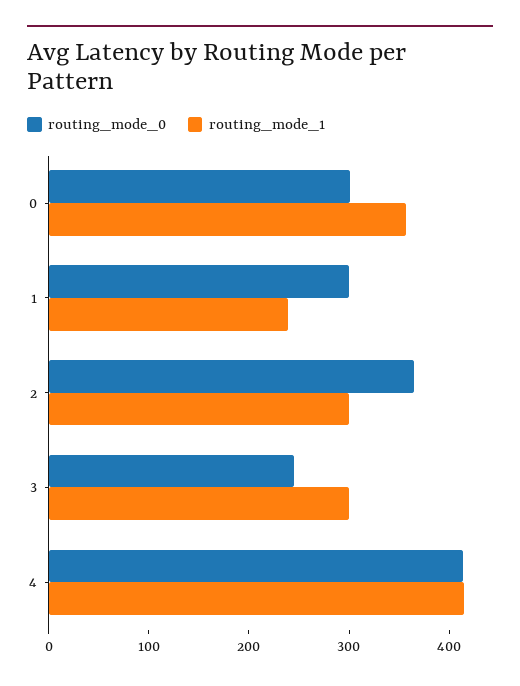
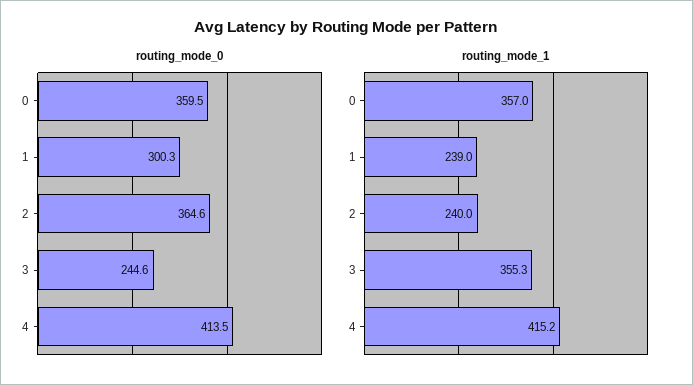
  {
    "routing_mode_0": {
-     "0": 300,
+     "0": 359.5,
      "1": 300.3,
      "2": 364.6,
      "3": 244.6,
      "4": 413.5
    },
    "routing_mode_1": {
      "0": 357,
      "1": 239,
-     "2": 300,
+     "2": 240,
-     "3": 300,
+     "3": 355.3,
      "4": 415.2
    }
  }

